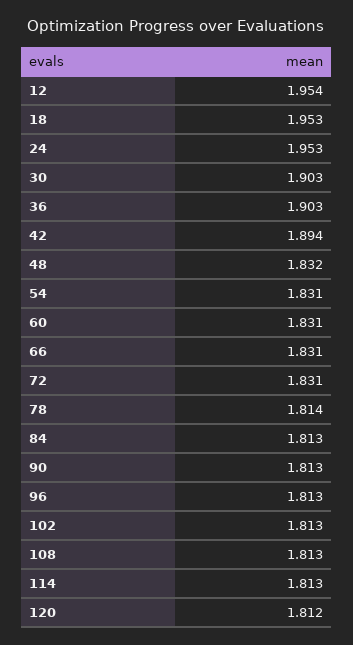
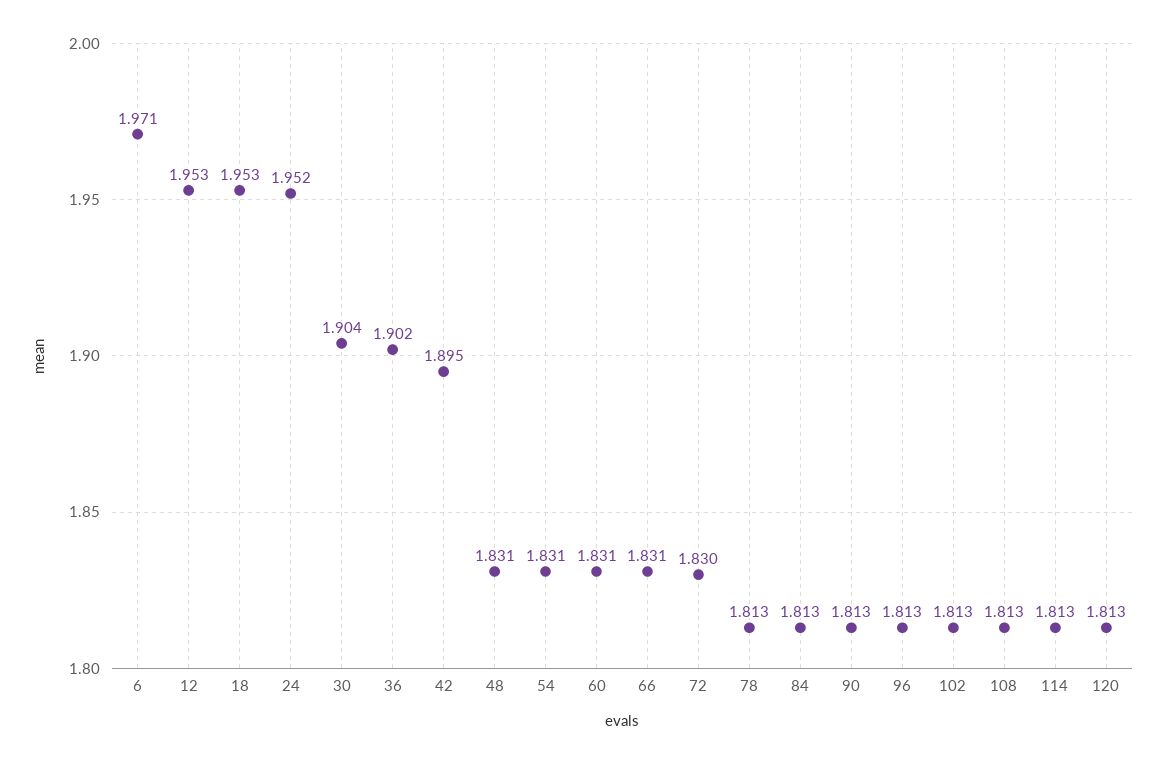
  {
-   "12": 1.954,
+   "12": 1.953,
    "18": 1.953,
-   "24": 1.953,
+   "24": 1.952,
-   "30": 1.903,
+   "30": 1.904,
-   "36": 1.903,
+   "36": 1.902,
-   "42": 1.894,
+   "42": 1.895,
-   "48": 1.832,
+   "48": 1.831,
    "54": 1.831,
    "60": 1.831,
    "66": 1.831,
-   "72": 1.831,
+   "72": 1.83,
-   "78": 1.814,
+   "78": 1.813,
    "84": 1.813,
    "90": 1.813,
    "96": 1.813,
    "102": 1.813,
    "108": 1.813,
    "114": 1.813,
-   "120": 1.812
+   "120": 1.813,
+   "6": 1.971
  }

